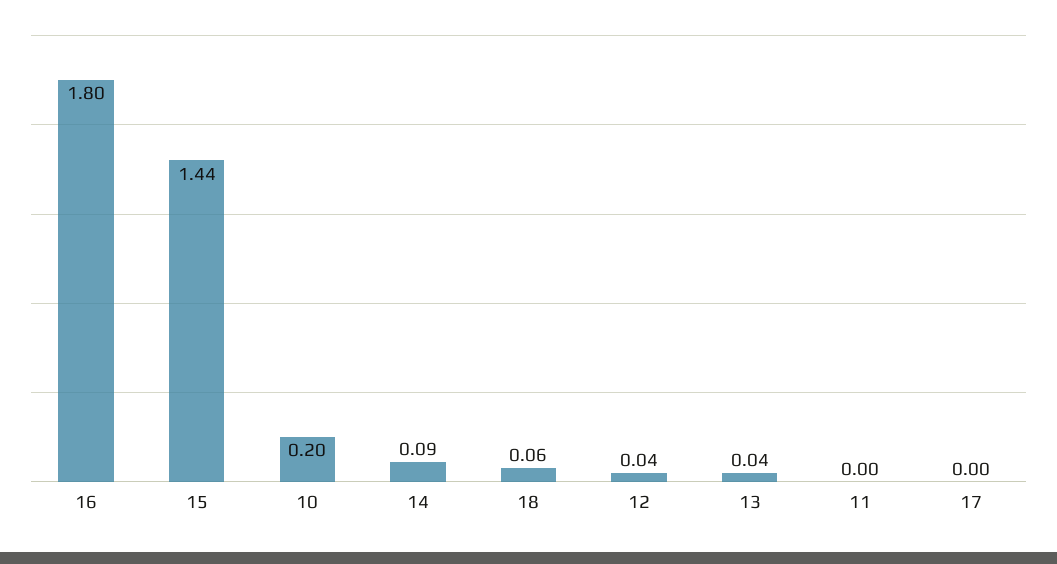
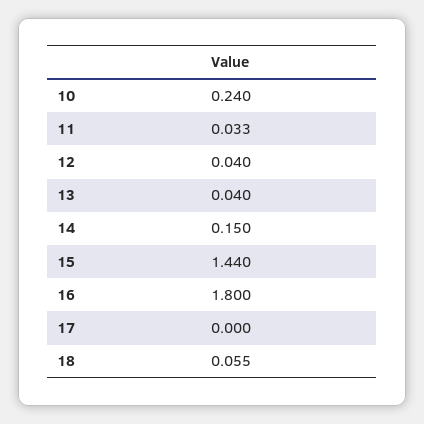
  {
    "16": 1.8,
    "15": 1.44,
-   "10": 0.2,
+   "10": 0.24,
-   "14": 0.09,
+   "14": 0.15,
    "18": 0.055,
    "12": 0.04,
    "13": 0.04,
-   "11": 0,
+   "11": 0.033,
    "17": 0
  }

